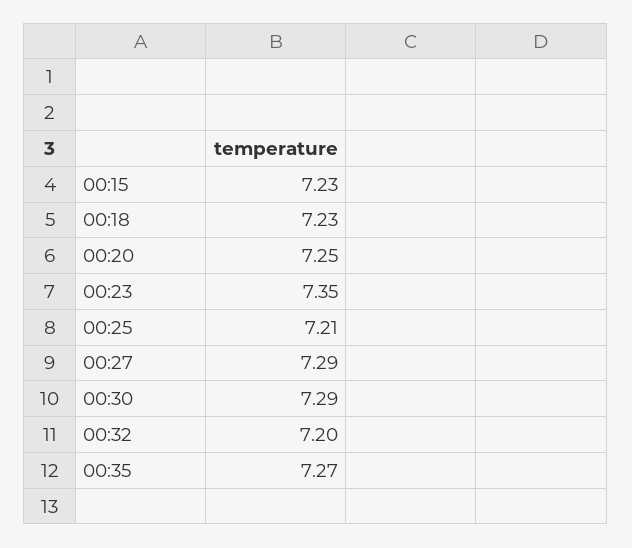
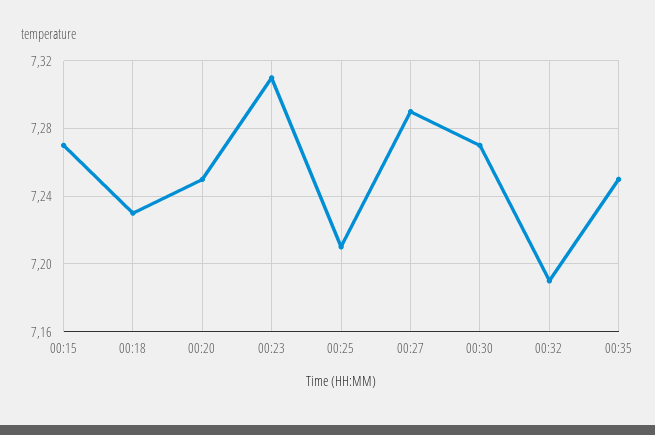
  {
-   "00:15": 7.23,
+   "00:15": 7.27,
    "00:18": 7.23,
    "00:20": 7.25,
-   "00:23": 7.35,
+   "00:23": 7.31,
    "00:25": 7.21,
    "00:27": 7.29,
-   "00:30": 7.29,
+   "00:30": 7.27,
-   "00:32": 7.2,
+   "00:32": 7.19,
-   "00:35": 7.27
+   "00:35": 7.25
  }

